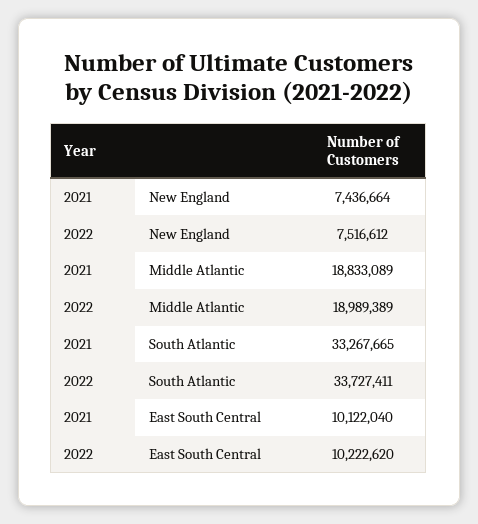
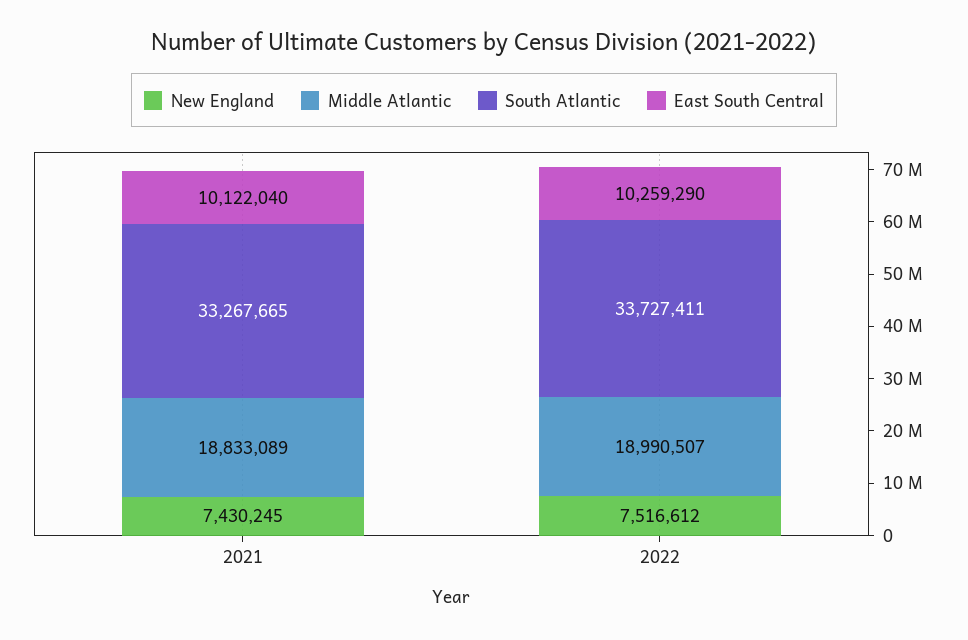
  {
    "New England": {
-     "2021": 7436664,
+     "2021": 7430245,
      "2022": 7516612
    },
    "Middle Atlantic": {
      "2021": 18833089,
-     "2022": 18989389
+     "2022": 18990507
    },
    "South Atlantic": {
      "2021": 33267665,
      "2022": 33727411
    },
    "East South Central": {
      "2021": 10122040,
-     "2022": 10222620
+     "2022": 10259290
    }
  }

